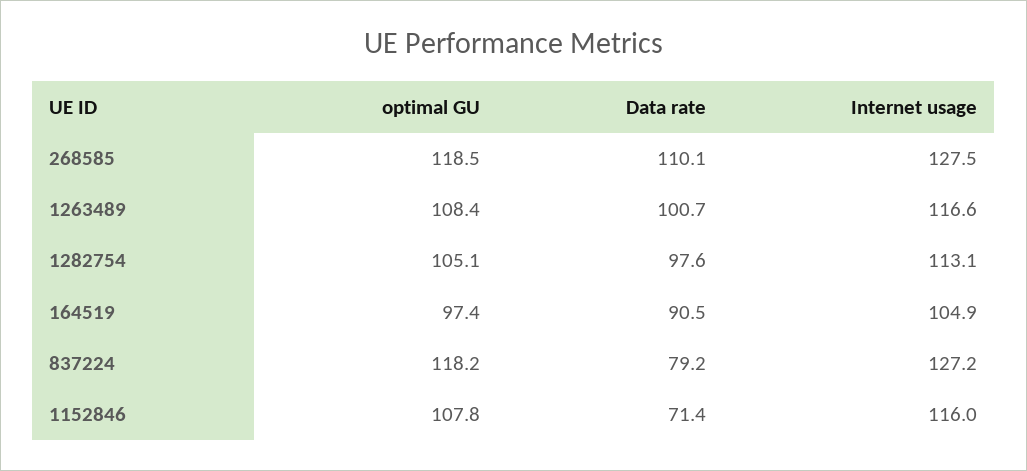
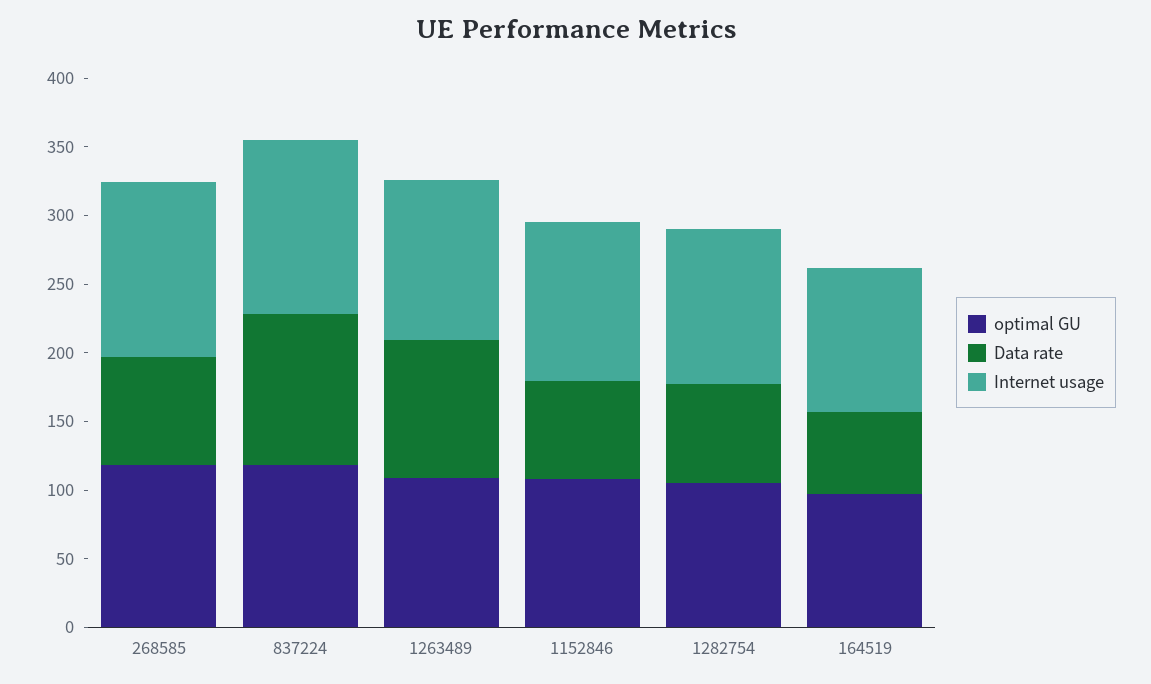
  {
    "optimal GU": {
      "268585": 118.5,
      "1263489": 108.4,
      "1282754": 105.1,
      "164519": 97.4,
      "837224": 118.2,
      "1152846": 107.8
    },
    "Data rate": {
-     "268585": 110.1,
+     "268585": 80,
      "1263489": 100.7,
-     "1282754": 97.6,
+     "1282754": 70,
-     "164519": 90.5,
+     "164519": 60,
-     "837224": 79.2,
+     "837224": 110,
      "1152846": 71.4
    },
    "Internet usage": {
      "268585": 127.5,
      "1263489": 116.6,
      "1282754": 113.1,
      "164519": 104.9,
      "837224": 127.2,
      "1152846": 116
    }
  }

